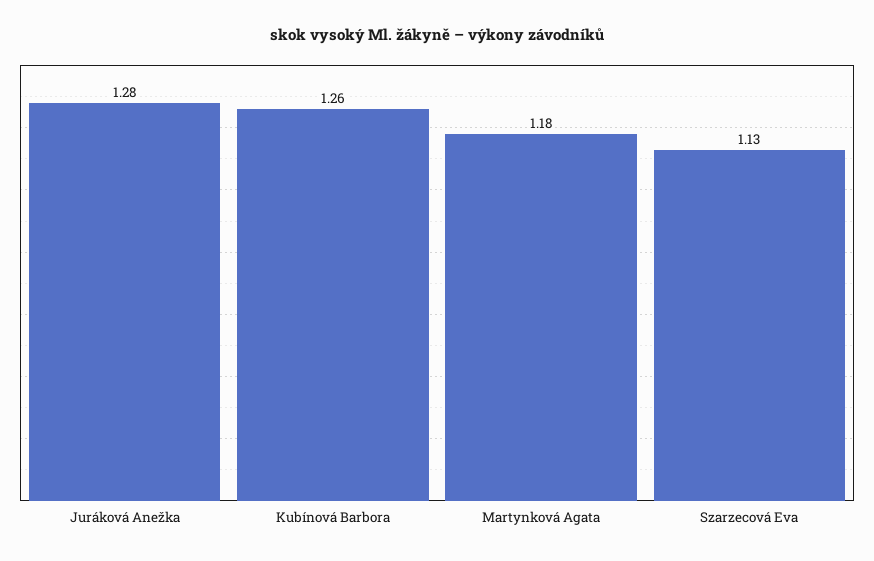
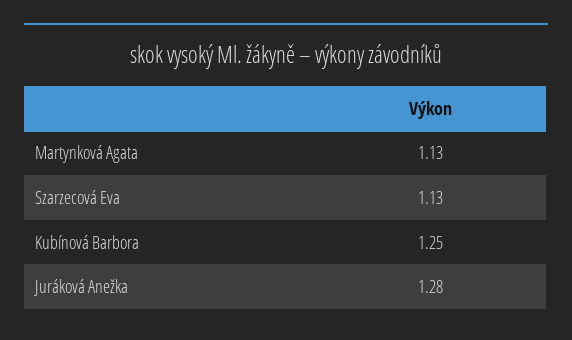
  {
    "Juráková Anežka": 1.28,
-   "Kubínová Barbora": 1.26,
+   "Kubínová Barbora": 1.25,
-   "Martynková Agata": 1.18,
+   "Martynková Agata": 1.13,
    "Szarzecová Eva": 1.13
  }

